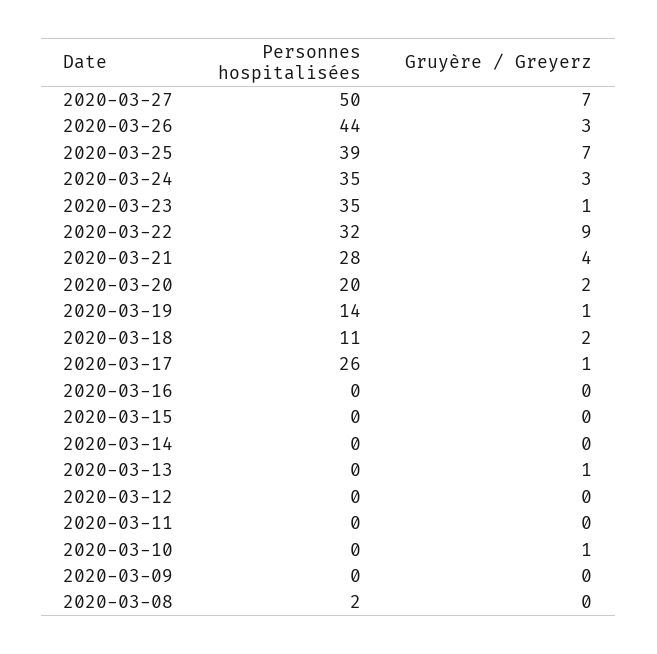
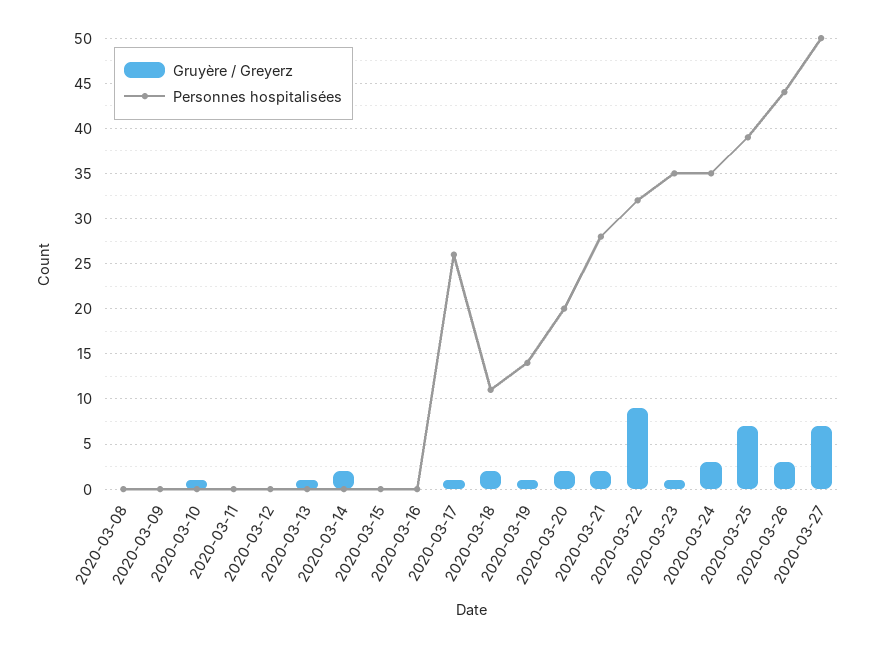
  {
    "Personnes hospitalisées": {
      "2020-03-27": 50,
      "2020-03-26": 44,
      "2020-03-25": 39,
      "2020-03-24": 35,
      "2020-03-23": 35,
      "2020-03-22": 32,
      "2020-03-21": 28,
      "2020-03-20": 20,
      "2020-03-19": 14,
      "2020-03-18": 11,
      "2020-03-17": 26,
      "2020-03-16": 0,
      "2020-03-15": 0,
      "2020-03-14": 0,
      "2020-03-13": 0,
      "2020-03-12": 0,
      "2020-03-11": 0,
      "2020-03-10": 0,
      "2020-03-09": 0,
-     "2020-03-08": 2
+     "2020-03-08": 0
    },
    "Gruyère / Greyerz": {
      "2020-03-27": 7,
      "2020-03-26": 3,
      "2020-03-25": 7,
      "2020-03-24": 3,
      "2020-03-23": 1,
      "2020-03-22": 9,
-     "2020-03-21": 4,
+     "2020-03-21": 2,
      "2020-03-20": 2,
      "2020-03-19": 1,
      "2020-03-18": 2,
      "2020-03-17": 1,
      "2020-03-16": 0,
      "2020-03-15": 0,
-     "2020-03-14": 0,
+     "2020-03-14": 2,
      "2020-03-13": 1,
      "2020-03-12": 0,
      "2020-03-11": 0,
      "2020-03-10": 1,
      "2020-03-09": 0,
      "2020-03-08": 0
    }
  }

